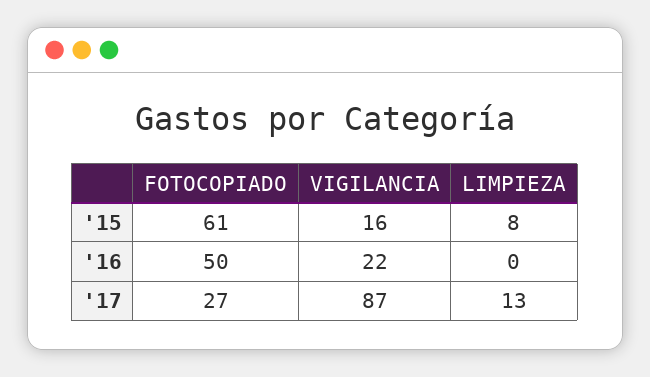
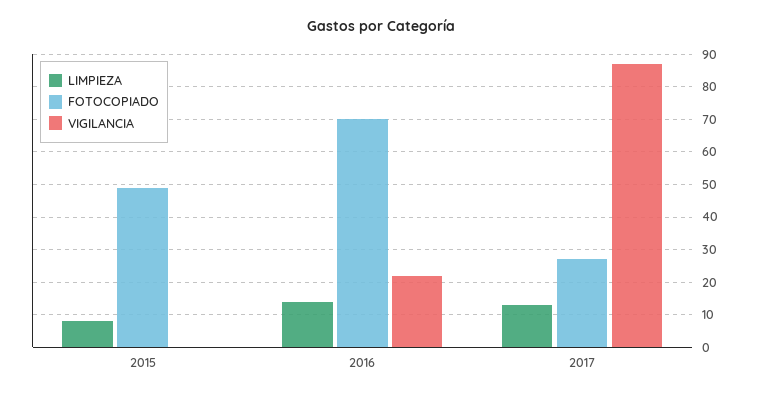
  {
    "FOTOCOPIADO": {
-     "'15": 61,
+     "'15": 50,
-     "'16": 50,
+     "'16": 70,
      "'17": 27
    },
    "VIGILANCIA": {
-     "'15": 16,
+     "'15": 0,
      "'16": 22,
      "'17": 87
    },
    "LIMPIEZA": {
      "'15": 8,
-     "'16": 0,
+     "'16": 15,
      "'17": 13
    }
  }

